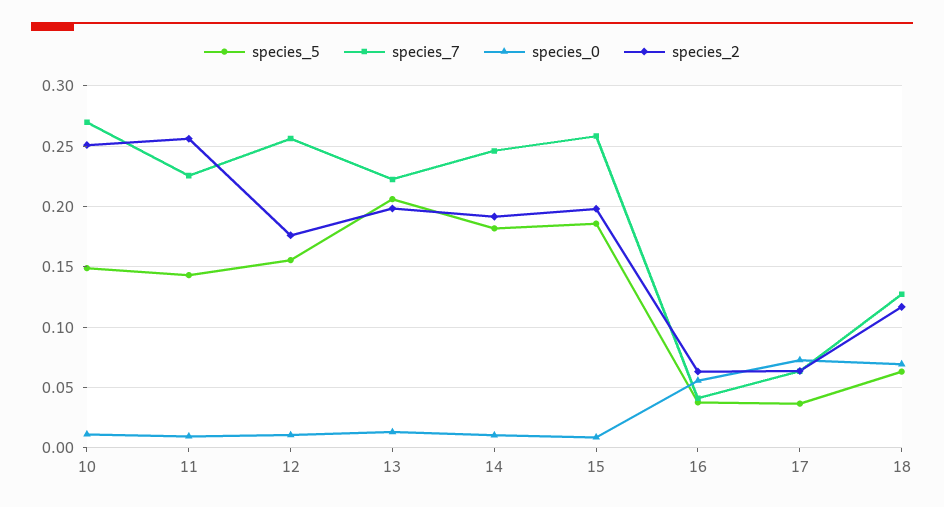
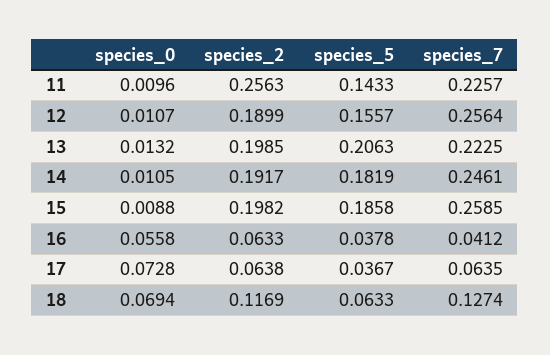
  {
    "species_5": {
-     "10": 0.15,
      "11": 0.1433,
      "12": 0.1557,
      "13": 0.2063,
      "14": 0.1819,
      "15": 0.1858,
      "16": 0.0378,
      "17": 0.0367,
      "18": 0.0633
    },
    "species_7": {
-     "10": 0.27,
      "11": 0.2257,
      "12": 0.2564,
      "13": 0.2225,
      "14": 0.2461,
      "15": 0.2585,
      "16": 0.0412,
      "17": 0.0635,
      "18": 0.1274
    },
    "species_0": {
-     "10": 0.01,
      "11": 0.0096,
      "12": 0.0107,
      "13": 0.0132,
      "14": 0.0105,
      "15": 0.0088,
      "16": 0.0558,
      "17": 0.0728,
      "18": 0.0694
    },
    "species_2": {
-     "10": 0.25,
      "11": 0.2563,
-     "12": 0.175,
+     "12": 0.1899,
      "13": 0.1985,
      "14": 0.1917,
      "15": 0.1982,
      "16": 0.0633,
      "17": 0.0638,
      "18": 0.1169
    }
  }

